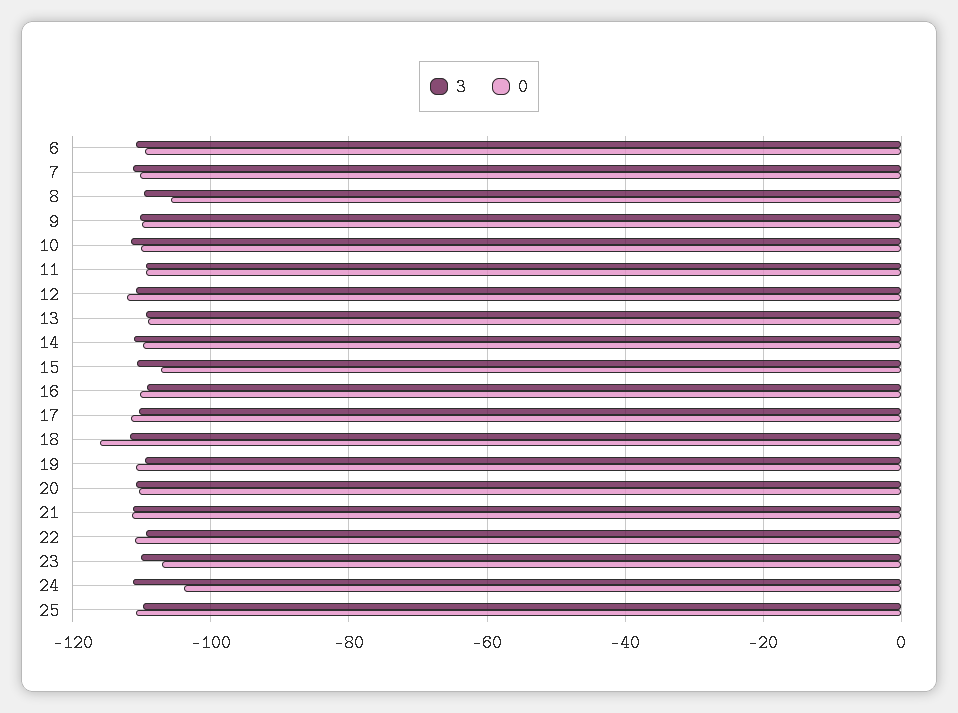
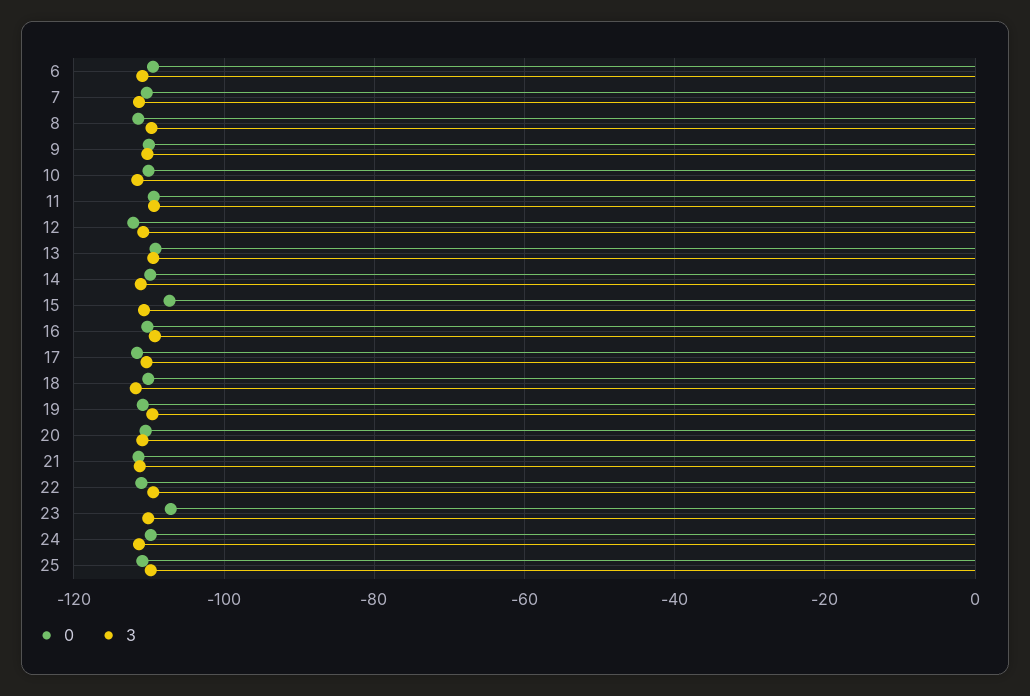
  {
    "3": {
      "6": -110,
      "7": -112,
      "8": -110,
      "9": -110,
      "10": -112,
      "11": -110,
      "12": -110,
      "13": -110,
      "14": -112,
      "15": -110,
      "16": -110,
      "17": -110,
      "18": -112,
      "19": -110,
      "20": -110,
      "21": -112,
      "22": -110,
      "23": -110,
      "24": -112,
      "25": -110
    },
    "0": {
      "6": -110,
      "7": -110,
-     "8": -106,
+     "8": -112,
      "9": -110,
      "10": -110,
      "11": -110,
      "12": -112,
      "13": -110,
      "14": -110,
      "15": -108,
      "16": -110,
      "17": -112,
-     "18": -116,
+     "18": -110,
      "19": -110,
      "20": -110,
      "21": -112,
      "22": -112,
      "23": -108,
-     "24": -104,
+     "24": -110,
      "25": -110
    }
  }

